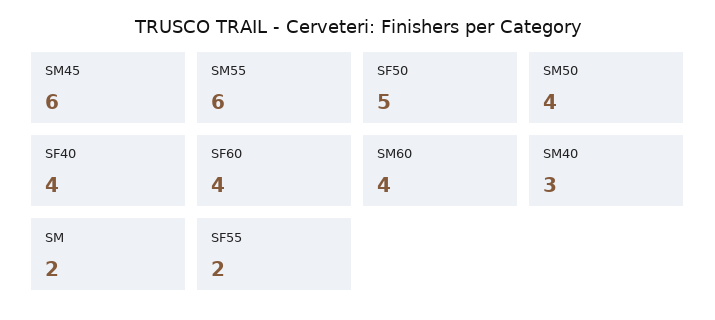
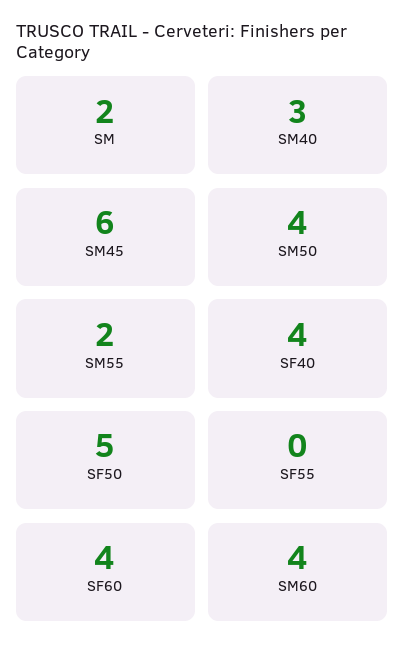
  {
    "SM45": 6,
-   "SM55": 6,
+   "SM55": 2,
    "SF50": 5,
    "SM50": 4,
    "SF40": 4,
    "SF60": 4,
    "SM60": 4,
    "SM40": 3,
    "SM": 2,
-   "SF55": 2
+   "SF55": 0
  }

